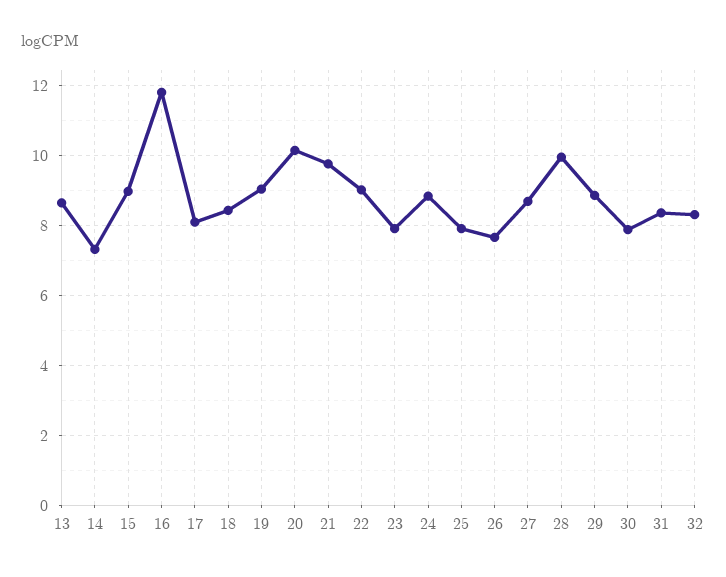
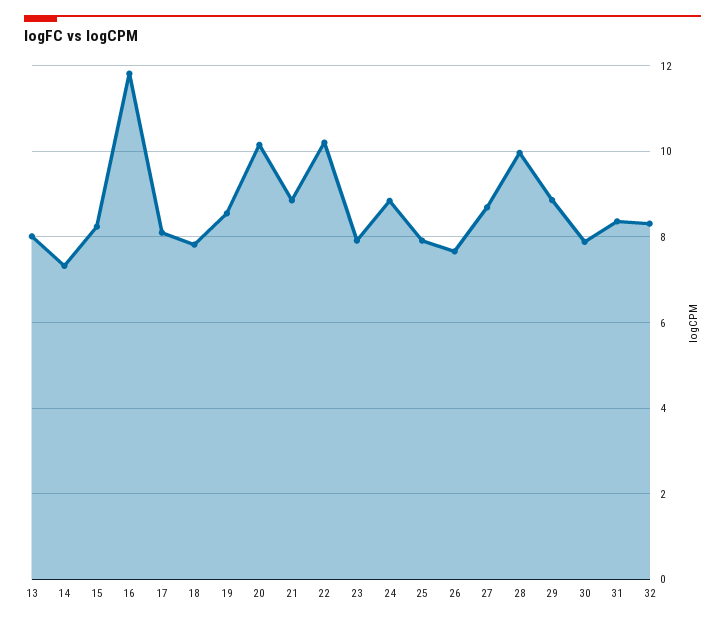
  {
-   "13": 8.6,
+   "13": 8,
    "14": 7.4,
-   "15": 9,
+   "15": 8.2,
    "16": 11.8,
    "17": 8.2,
-   "18": 8.4,
+   "18": 7.8,
-   "19": 9,
+   "19": 8.6,
    "20": 10.2,
-   "21": 9.8,
+   "21": 8.8,
-   "22": 9,
+   "22": 10.2,
    "23": 8,
    "24": 8.8,
    "25": 8,
    "26": 7.6,
    "27": 8.6,
    "28": 10,
    "29": 8.8,
    "30": 7.8,
    "31": 8.4,
    "32": 8.4
  }

